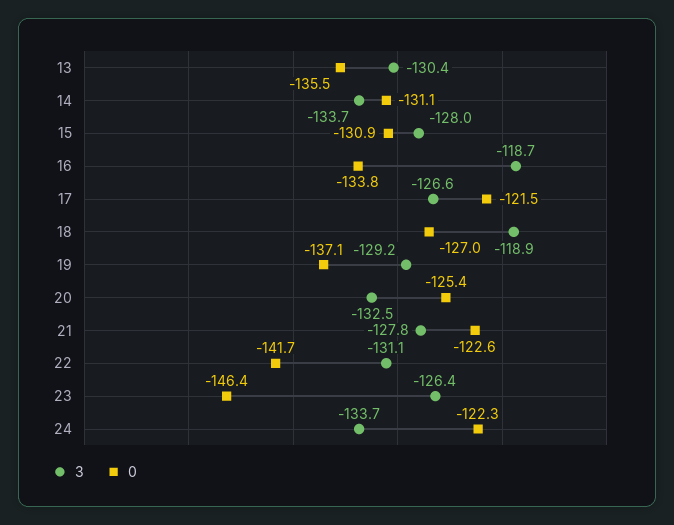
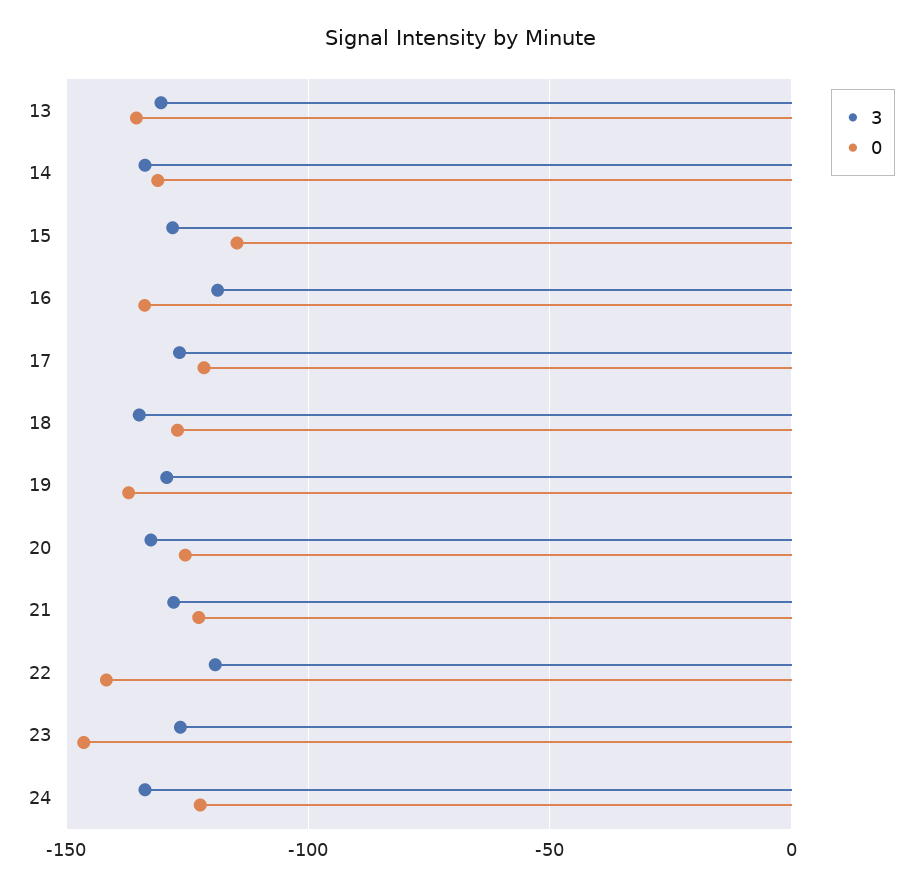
  {
    "3": {
      "13": -130.4,
      "14": -133.7,
      "15": -128,
      "16": -118.7,
      "17": -126.6,
-     "18": -118.9,
+     "18": -135,
      "19": -129.2,
      "20": -132.5,
      "21": -127.8,
-     "22": -131.1,
+     "22": -120,
      "23": -126.4,
      "24": -133.7
    },
    "0": {
      "13": -135.5,
      "14": -131.1,
-     "15": -130.9,
+     "15": -115,
      "16": -133.8,
      "17": -121.5,
      "18": -127,
      "19": -137.1,
      "20": -125.4,
      "21": -122.6,
      "22": -141.7,
      "23": -146.4,
      "24": -122.3
    }
  }

